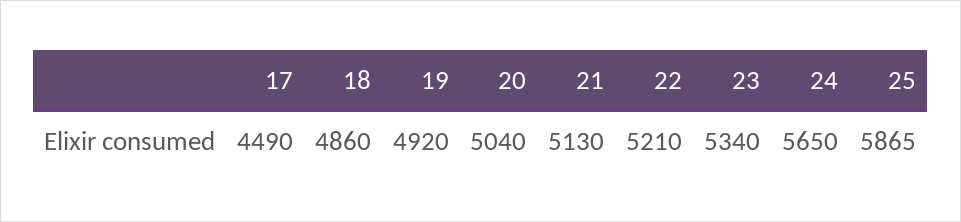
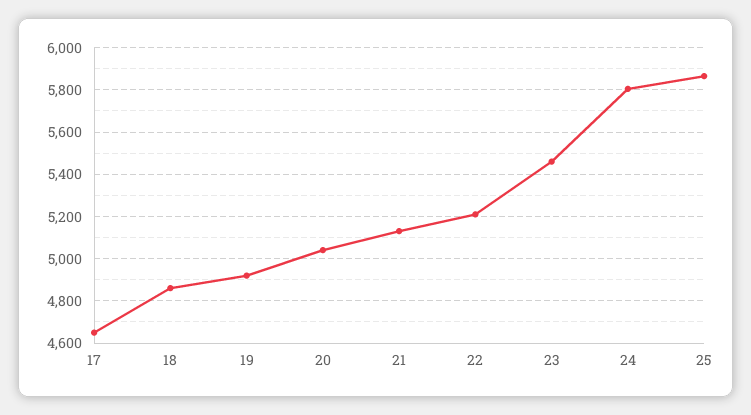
  {
-   "17": 4490,
+   "17": 4650,
    "18": 4860,
    "19": 4920,
    "20": 5040,
    "21": 5130,
    "22": 5210,
-   "23": 5340,
+   "23": 5450,
-   "24": 5650,
+   "24": 5800,
    "25": 5865
  }

